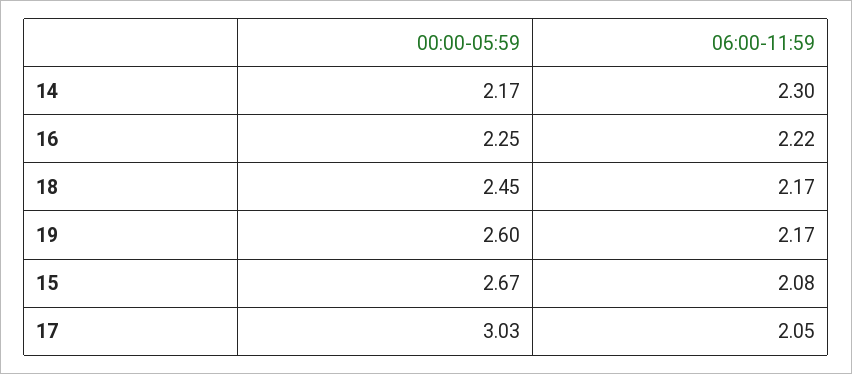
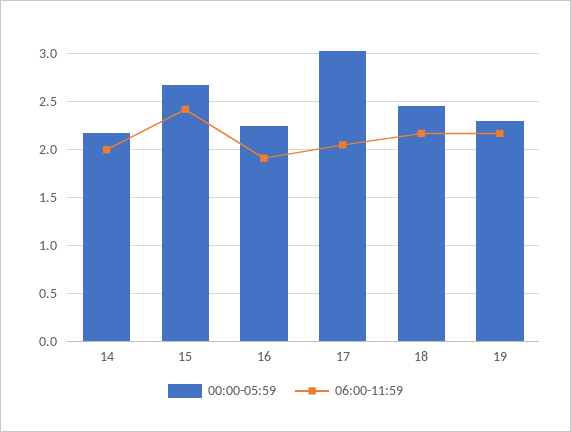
  {
    "00:00-05:59": {
      "14": 2.17,
      "16": 2.25,
      "18": 2.45,
-     "19": 2.6,
+     "19": 2.3,
      "15": 2.67,
      "17": 3.03
    },
    "06:00-11:59": {
-     "14": 2.3,
+     "14": 2,
-     "16": 2.22,
+     "16": 1.9,
      "18": 2.17,
      "19": 2.17,
-     "15": 2.08,
+     "15": 2.4,
      "17": 2.05
    }
  }

